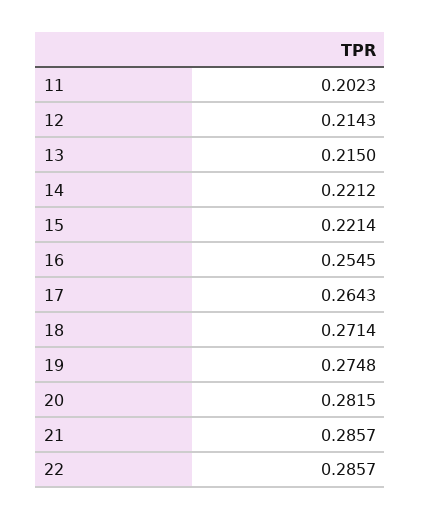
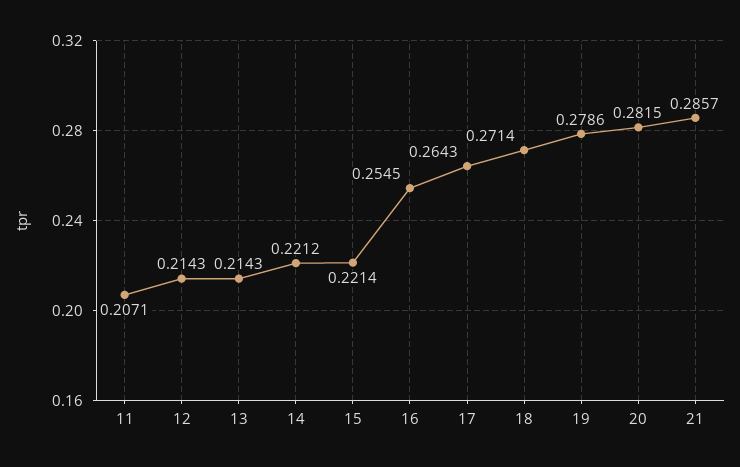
  {
-   "11": 0.2023,
+   "11": 0.2071,
    "12": 0.2143,
-   "13": 0.215,
+   "13": 0.2143,
    "14": 0.2212,
    "15": 0.2214,
    "16": 0.2545,
    "17": 0.2643,
    "18": 0.2714,
-   "19": 0.2748,
+   "19": 0.2786,
    "20": 0.2815,
-   "21": 0.2857,
+   "21": 0.2857
-   "22": 0.2857
  }

